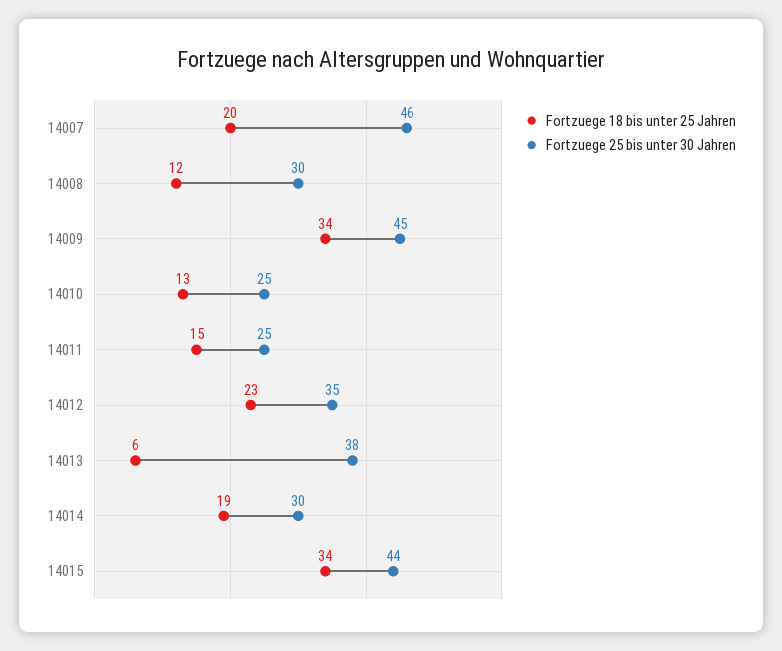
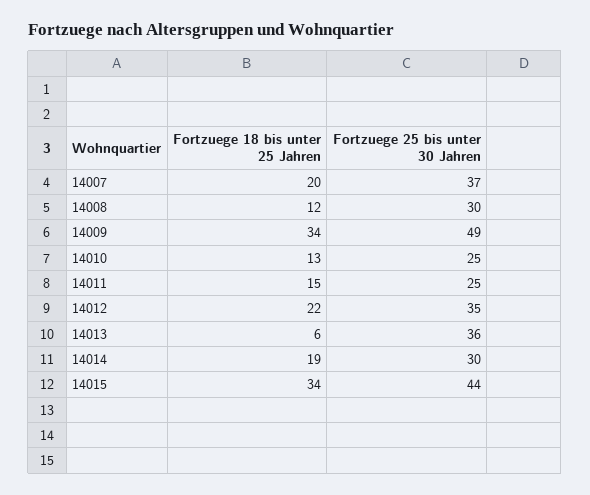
  {
    "Fortzuege 18 bis unter 25 Jahren": {
      "14007": 20,
      "14008": 12,
      "14009": 34,
      "14010": 13,
      "14011": 15,
-     "14012": 23,
+     "14012": 22,
      "14013": 6,
      "14014": 19,
      "14015": 34
    },
    "Fortzuege 25 bis unter 30 Jahren": {
-     "14007": 46,
+     "14007": 37,
      "14008": 30,
-     "14009": 45,
+     "14009": 49,
      "14010": 25,
      "14011": 25,
      "14012": 35,
-     "14013": 38,
+     "14013": 36,
      "14014": 30,
      "14015": 44
    }
  }

